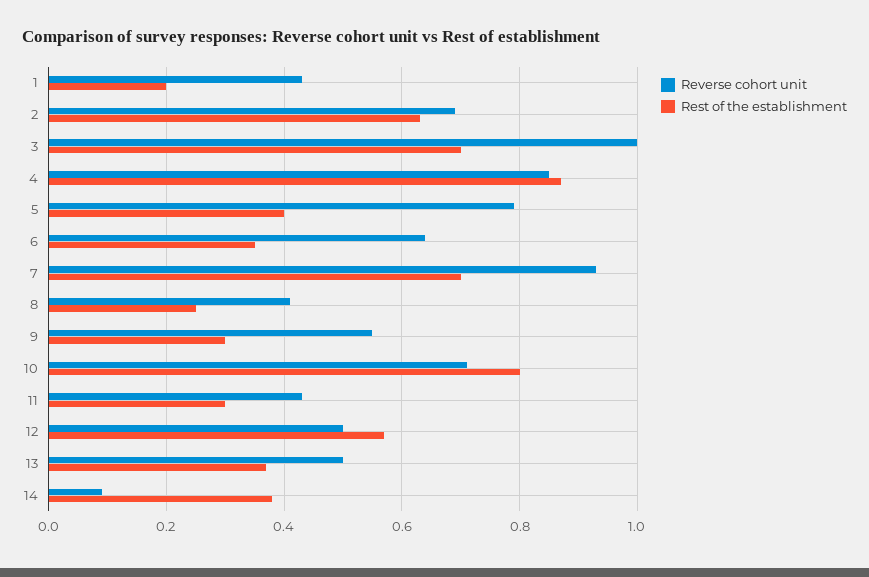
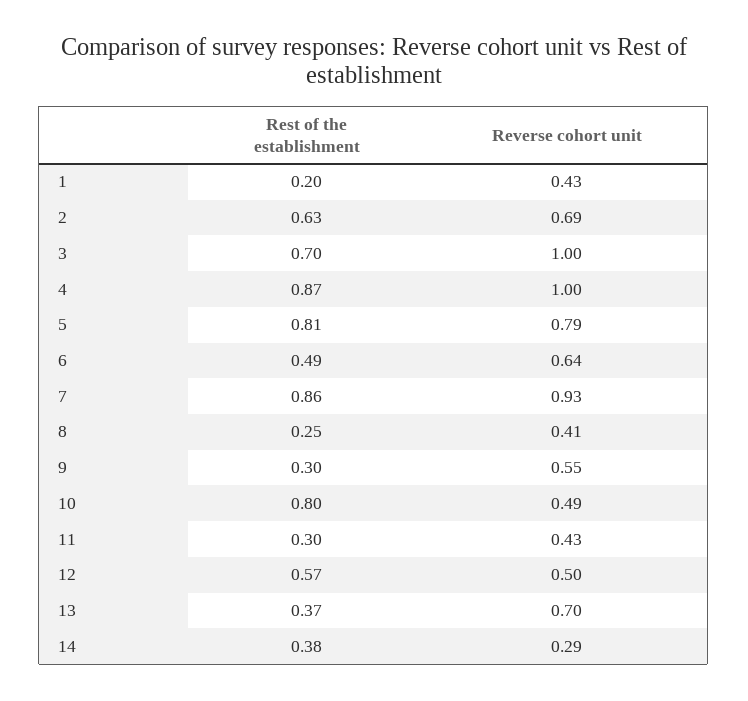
  {
    "Reverse cohort unit": {
      "1": 0.43,
      "2": 0.69,
      "3": 1,
-     "4": 0.85,
+     "4": 1,
      "5": 0.79,
      "6": 0.64,
      "7": 0.93,
      "8": 0.41,
      "9": 0.55,
-     "10": 0.7,
+     "10": 0.49,
      "11": 0.43,
      "12": 0.5,
-     "13": 0.5,
+     "13": 0.7,
-     "14": 0.1
+     "14": 0.29
    },
    "Rest of the establishment": {
      "1": 0.2,
      "2": 0.63,
      "3": 0.7,
      "4": 0.87,
-     "5": 0.4,
+     "5": 0.81,
-     "6": 0.35,
+     "6": 0.49,
-     "7": 0.7,
+     "7": 0.86,
      "8": 0.25,
      "9": 0.3,
      "10": 0.8,
      "11": 0.3,
      "12": 0.57,
      "13": 0.37,
      "14": 0.38
    }
  }

